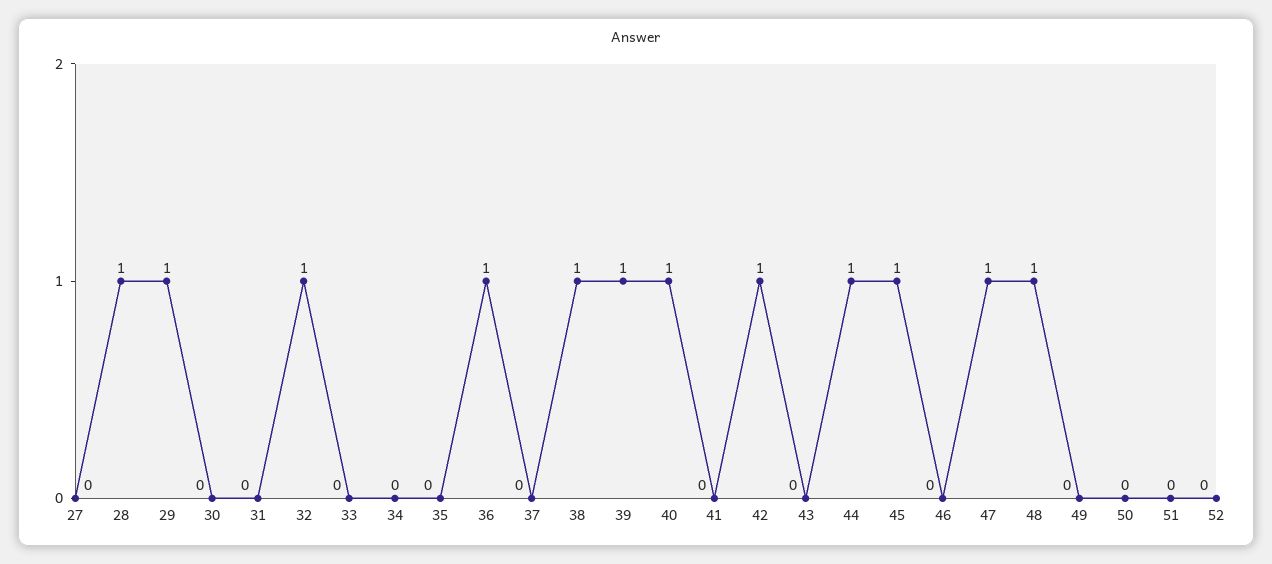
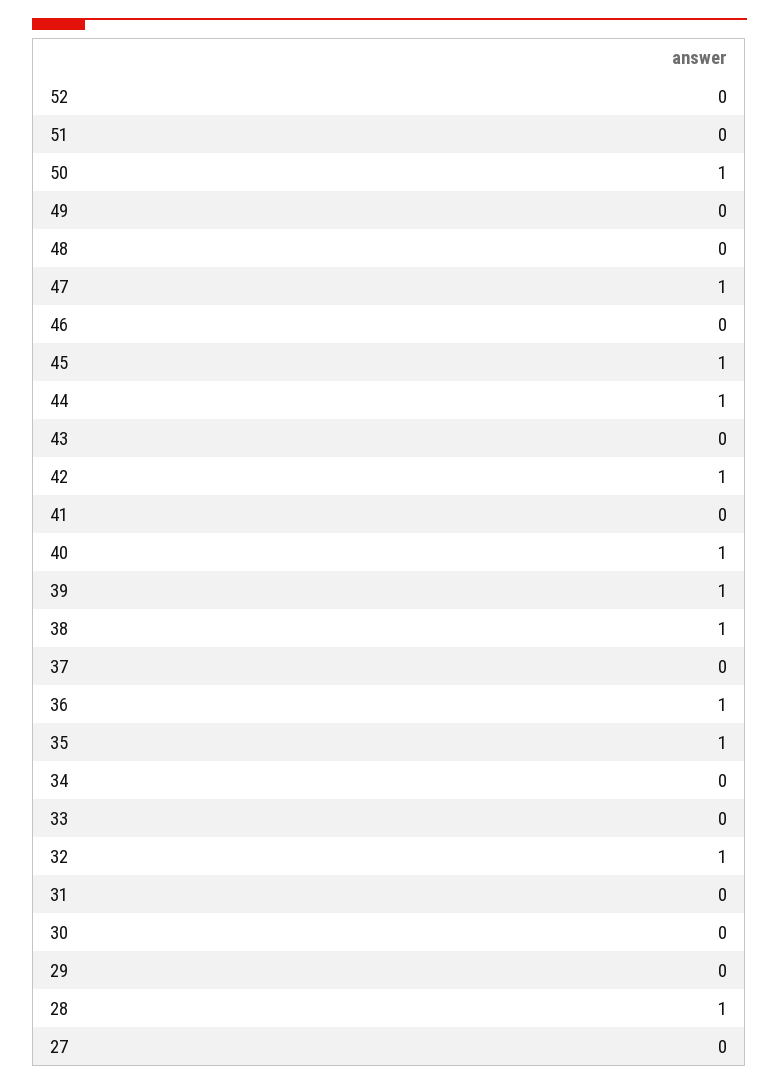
  {
    "27": 0,
    "28": 1,
-   "29": 1,
+   "29": 0,
    "30": 0,
    "31": 0,
    "32": 1,
    "33": 0,
    "34": 0,
-   "35": 0,
+   "35": 1,
    "36": 1,
    "37": 0,
    "38": 1,
    "39": 1,
    "40": 1,
    "41": 0,
    "42": 1,
    "43": 0,
    "44": 1,
    "45": 1,
    "46": 0,
    "47": 1,
-   "48": 1,
+   "48": 0,
    "49": 0,
-   "50": 0,
+   "50": 1,
    "51": 0,
    "52": 0
  }

